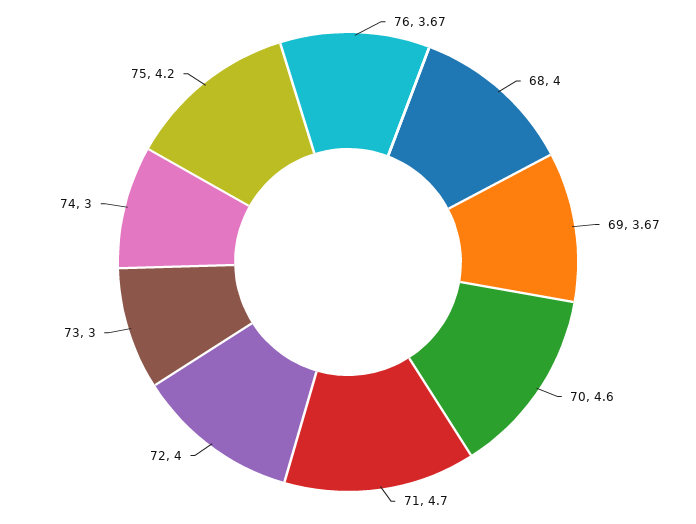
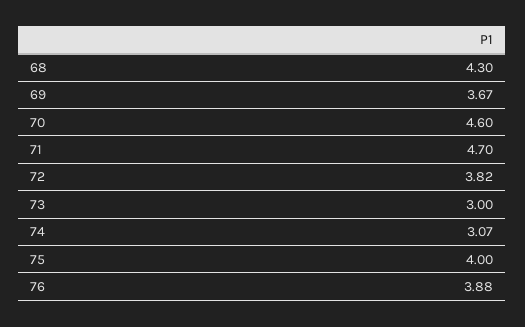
  {
-   "76": 3.67,
+   "76": 3.88,
-   "68": 4,
+   "68": 4.3,
    "69": 3.67,
    "70": 4.6,
    "71": 4.7,
-   "72": 4,
+   "72": 3.82,
    "73": 3,
-   "74": 3,
+   "74": 3.07,
-   "75": 4.2
+   "75": 4
  }

